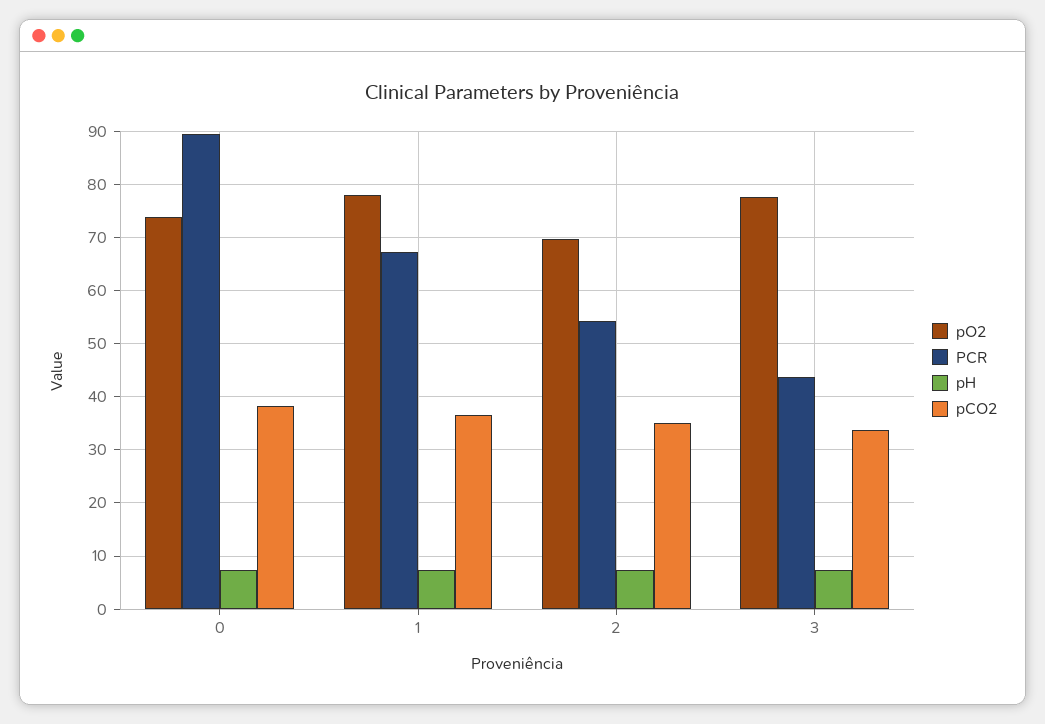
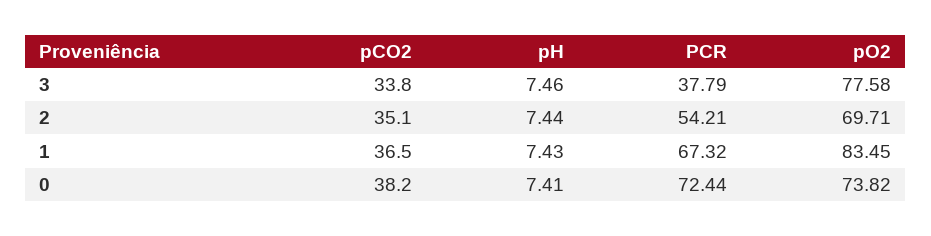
  {
    "pO2": {
      "0": 73.82,
-     "1": 78,
+     "1": 83.45,
      "2": 69.71,
      "3": 77.58
    },
    "PCR": {
-     "0": 90,
+     "0": 72.44,
      "1": 67.32,
      "2": 54.21,
-     "3": 44
+     "3": 37.79
    },
    "pH": {
      "0": 7.41,
      "1": 7.43,
      "2": 7.44,
      "3": 7.46
    },
    "pCO2": {
      "0": 38.2,
      "1": 36.5,
      "2": 35.1,
      "3": 33.8
    }
  }

